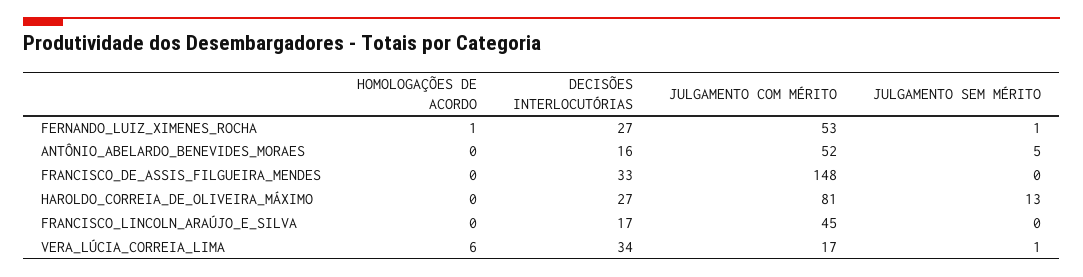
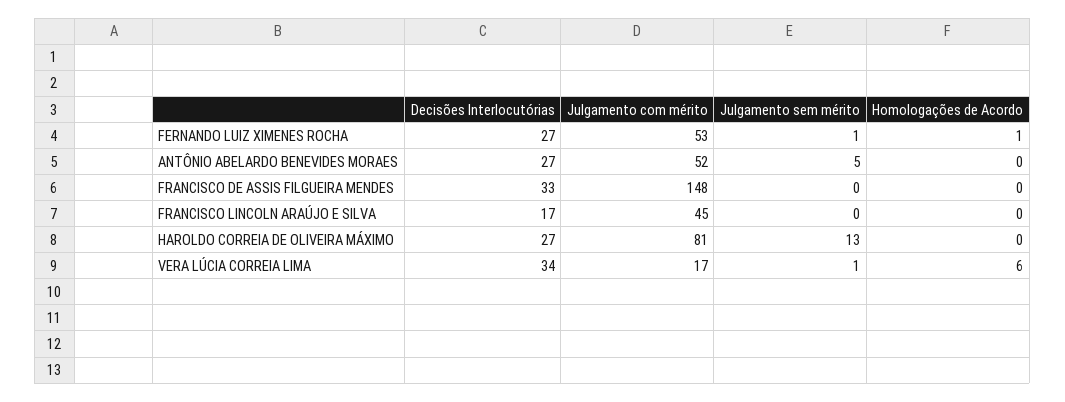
  {
    "HOMOLOGAÇÕES DE ACORDO": {
      "FERNANDO_LUIZ_XIMENES_ROCHA": 1,
      "ANTÔNIO_ABELARDO_BENEVIDES_MORAES": 0,
      "FRANCISCO_DE_ASSIS_FILGUEIRA_MENDES": 0,
      "HAROLDO_CORREIA_DE_OLIVEIRA_MÁXIMO": 0,
      "FRANCISCO_LINCOLN_ARAÚJO_E_SILVA": 0,
      "VERA_LÚCIA_CORREIA_LIMA": 6
    },
    "DECISÕES INTERLOCUTÓRIAS": {
      "FERNANDO_LUIZ_XIMENES_ROCHA": 27,
-     "ANTÔNIO_ABELARDO_BENEVIDES_MORAES": 16,
+     "ANTÔNIO_ABELARDO_BENEVIDES_MORAES": 27,
      "FRANCISCO_DE_ASSIS_FILGUEIRA_MENDES": 33,
      "HAROLDO_CORREIA_DE_OLIVEIRA_MÁXIMO": 27,
      "FRANCISCO_LINCOLN_ARAÚJO_E_SILVA": 17,
      "VERA_LÚCIA_CORREIA_LIMA": 34
    },
    "JULGAMENTO COM MÉRITO": {
      "FERNANDO_LUIZ_XIMENES_ROCHA": 53,
      "ANTÔNIO_ABELARDO_BENEVIDES_MORAES": 52,
      "FRANCISCO_DE_ASSIS_FILGUEIRA_MENDES": 148,
      "HAROLDO_CORREIA_DE_OLIVEIRA_MÁXIMO": 81,
      "FRANCISCO_LINCOLN_ARAÚJO_E_SILVA": 45,
      "VERA_LÚCIA_CORREIA_LIMA": 17
    },
    "JULGAMENTO SEM MÉRITO": {
      "FERNANDO_LUIZ_XIMENES_ROCHA": 1,
      "ANTÔNIO_ABELARDO_BENEVIDES_MORAES": 5,
      "FRANCISCO_DE_ASSIS_FILGUEIRA_MENDES": 0,
      "HAROLDO_CORREIA_DE_OLIVEIRA_MÁXIMO": 13,
      "FRANCISCO_LINCOLN_ARAÚJO_E_SILVA": 0,
      "VERA_LÚCIA_CORREIA_LIMA": 1
    }
  }

